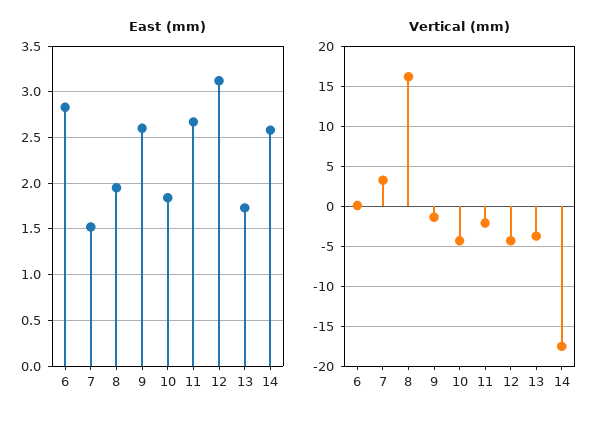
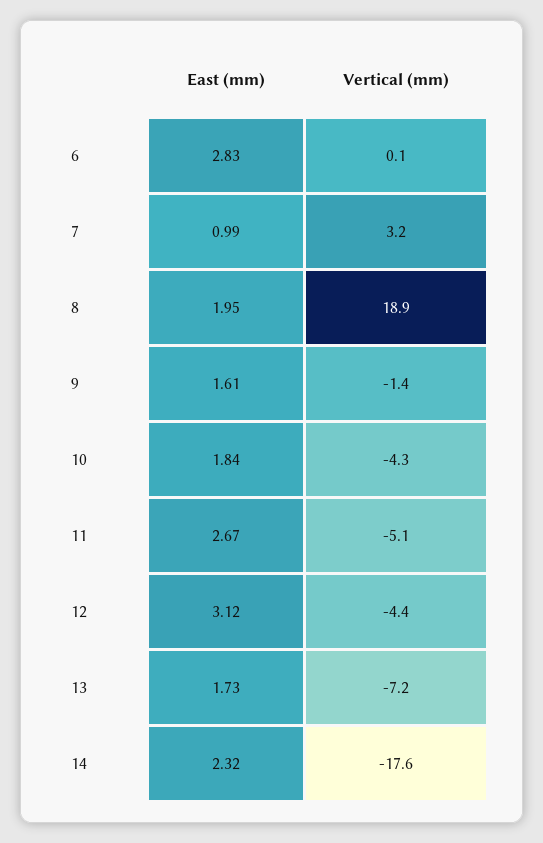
  {
    "East (mm)": {
      "6": 2.83,
-     "7": 1.5,
+     "7": 0.99,
      "8": 1.95,
-     "9": 2.6,
+     "9": 1.61,
      "10": 1.84,
      "11": 2.67,
      "12": 3.12,
      "13": 1.73,
-     "14": 2.6
+     "14": 2.32
    },
    "Vertical (mm)": {
      "6": 0.1,
      "7": 3.2,
-     "8": 16,
+     "8": 18.9,
      "9": -1.4,
      "10": -4.3,
-     "11": -2,
+     "11": -5.1,
      "12": -4.4,
-     "13": -4,
+     "13": -7.2,
      "14": -17.6
    }
  }

